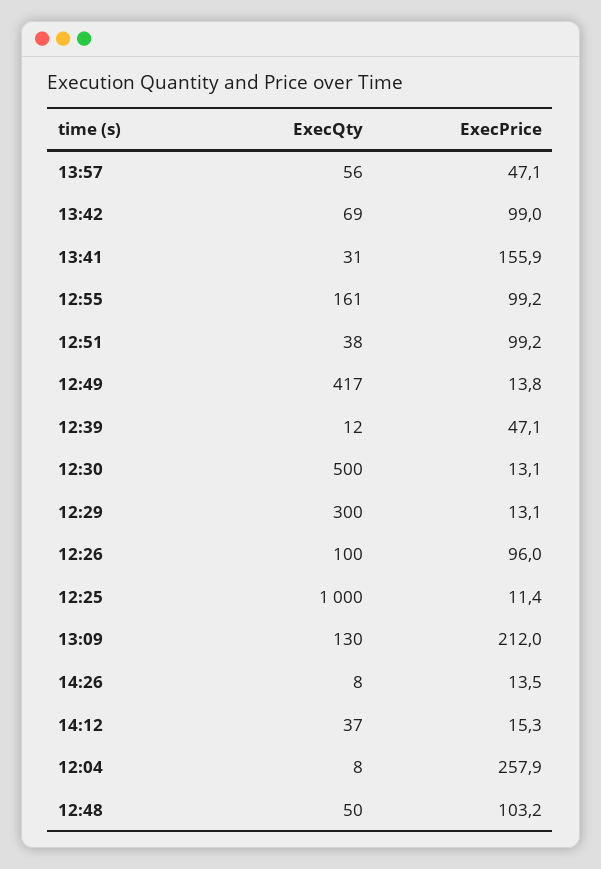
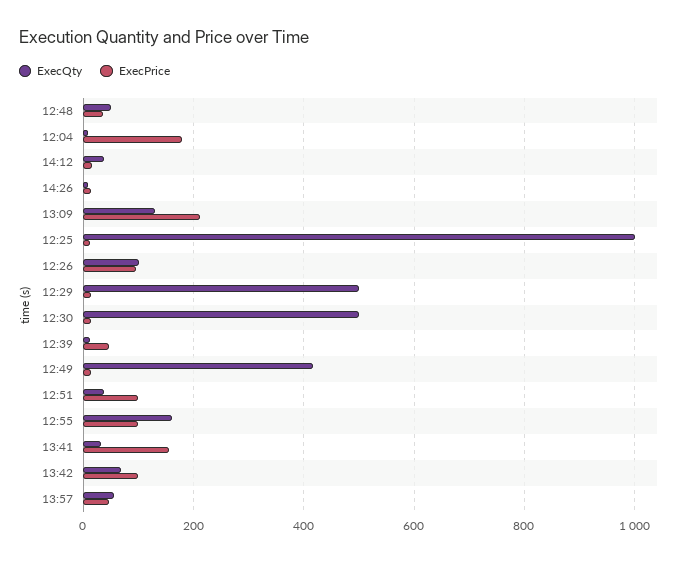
  {
    "ExecQty": {
      "13:57": 56,
      "13:42": 69,
      "13:41": 31,
      "12:55": 161,
      "12:51": 38,
      "12:49": 417,
      "12:39": 12,
      "12:30": 500,
-     "12:29": 300,
+     "12:29": 500,
      "12:26": 100,
      "12:25": 1000,
      "13:09": 130,
      "14:26": 8,
      "14:12": 37,
      "12:04": 8,
      "12:48": 50
    },
    "ExecPrice": {
      "13:57": 47.1,
      "13:42": 99,
      "13:41": 155.9,
      "12:55": 99.2,
      "12:51": 99.2,
      "12:49": 13.8,
      "12:39": 47.1,
      "12:30": 13.1,
      "12:29": 13.1,
      "12:26": 96,
      "12:25": 11.4,
      "13:09": 212,
      "14:26": 13.5,
      "14:12": 15.3,
-     "12:04": 257.9,
+     "12:04": 180,
-     "12:48": 103.2
+     "12:48": 40
    }
  }

